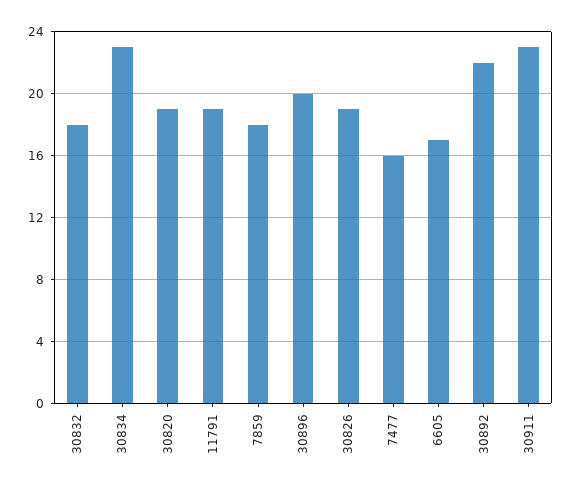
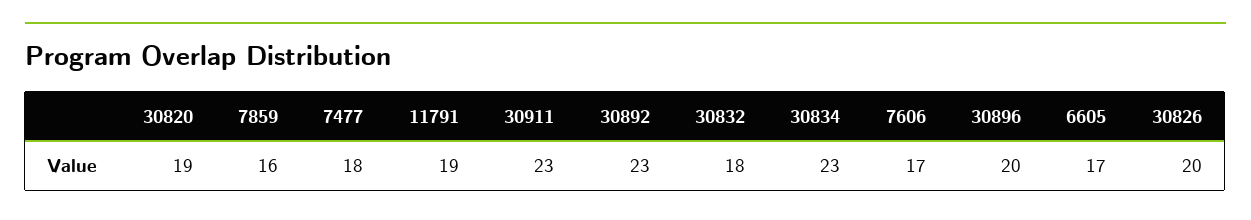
  {
    "30832": 18,
    "30834": 23,
    "30820": 19,
    "11791": 19,
-   "7859": 18,
+   "7859": 16,
    "30896": 20,
-   "30826": 19,
+   "30826": 20,
-   "7477": 16,
+   "7477": 18,
    "6605": 17,
-   "30892": 22,
+   "30892": 23,
-   "30911": 23
+   "30911": 23,
+   "7606": 17
  }

